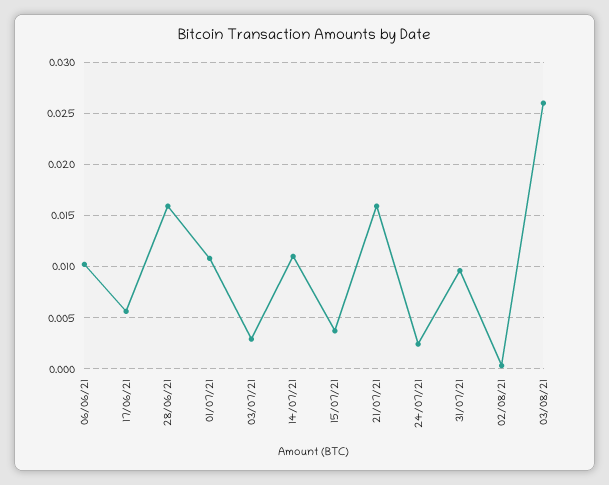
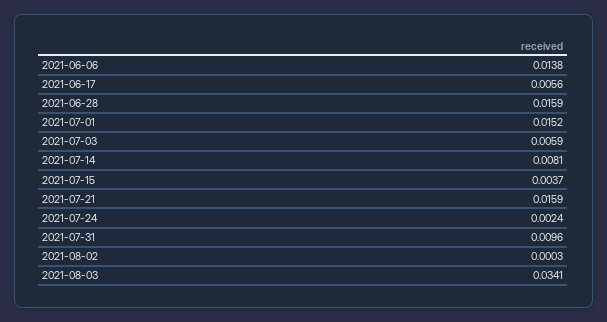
  {
-   "06/06/21": 0.01,
+   "06/06/21": 0.0138,
    "17/06/21": 0.0056,
    "28/06/21": 0.0159,
-   "01/07/21": 0.011,
+   "01/07/21": 0.0152,
-   "03/07/21": 0.003,
+   "03/07/21": 0.0059,
-   "14/07/21": 0.011,
+   "14/07/21": 0.0081,
    "15/07/21": 0.0037,
    "21/07/21": 0.0159,
    "24/07/21": 0.0024,
    "31/07/21": 0.0096,
    "02/08/21": 0.0003,
-   "03/08/21": 0.026
+   "03/08/21": 0.0341
  }

